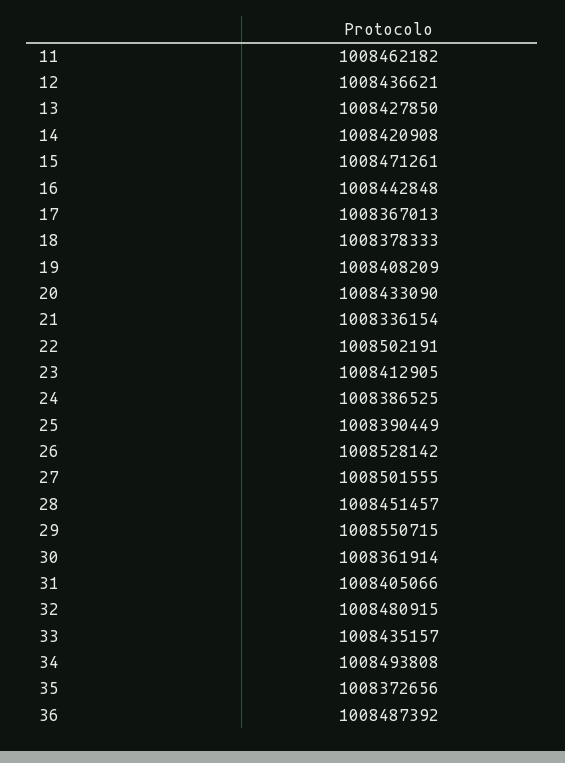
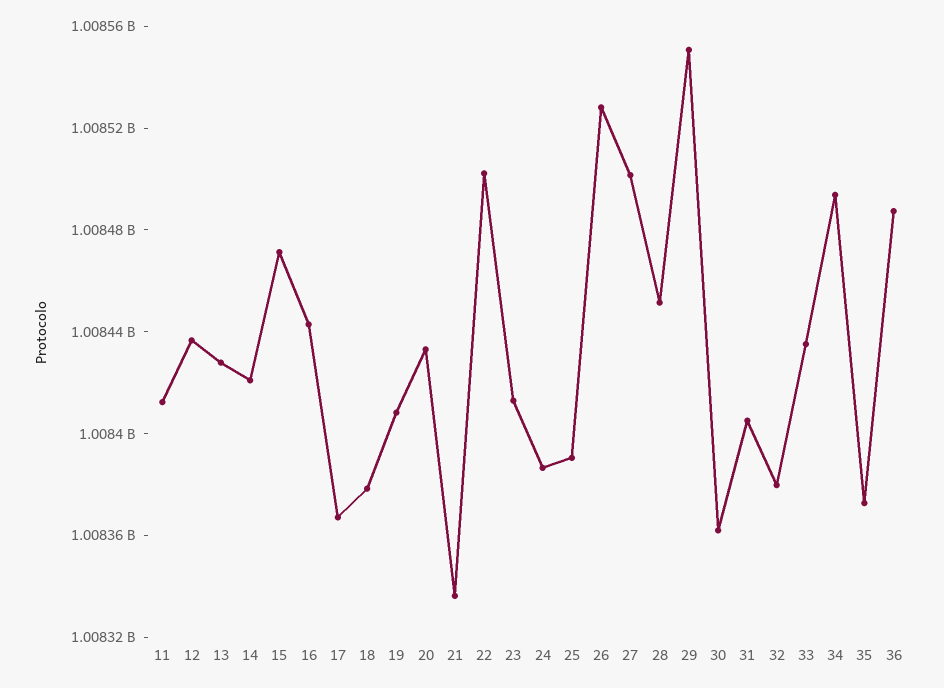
  {
-   "11": 1008462182,
+   "11": 1008410000,
    "12": 1008436621,
    "13": 1008427850,
    "14": 1008420908,
    "15": 1008471261,
    "16": 1008442848,
    "17": 1008367013,
    "18": 1008378333,
    "19": 1008408209,
    "20": 1008433090,
    "21": 1008336154,
    "22": 1008502191,
    "23": 1008412905,
    "24": 1008386525,
    "25": 1008390449,
    "26": 1008528142,
    "27": 1008501555,
    "28": 1008451457,
    "29": 1008550715,
    "30": 1008361914,
    "31": 1008405066,
-   "32": 1008480915,
+   "32": 1008380000,
    "33": 1008435157,
    "34": 1008493808,
    "35": 1008372656,
    "36": 1008487392
  }

